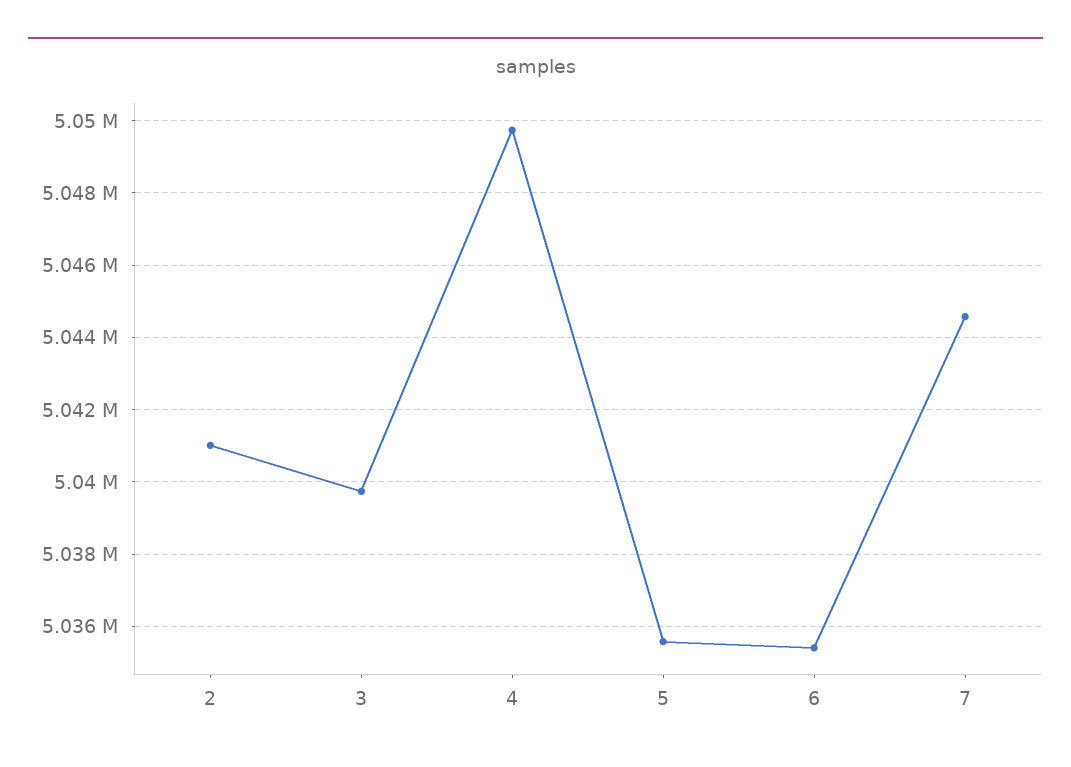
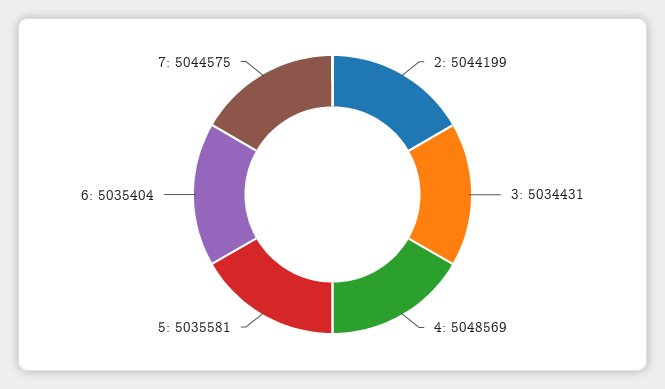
  {
-   "2": 5041000,
+   "2": 5044199,
-   "3": 5039800,
+   "3": 5034431,
-   "4": 5049800,
+   "4": 5048569,
    "5": 5035581,
    "6": 5035404,
    "7": 5044575
  }

